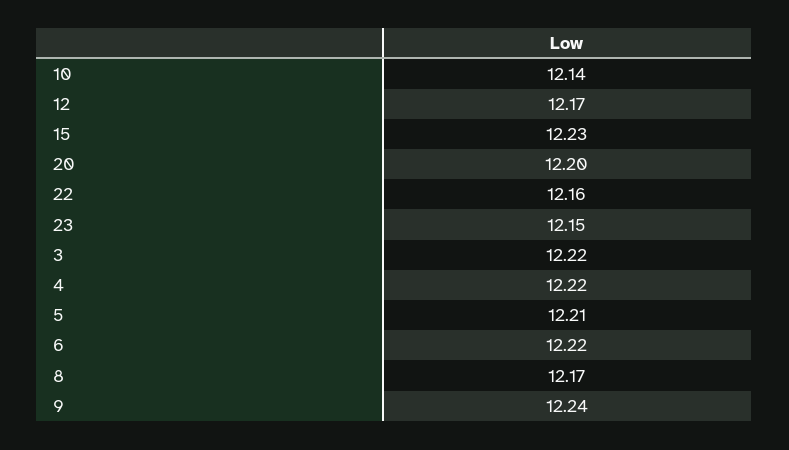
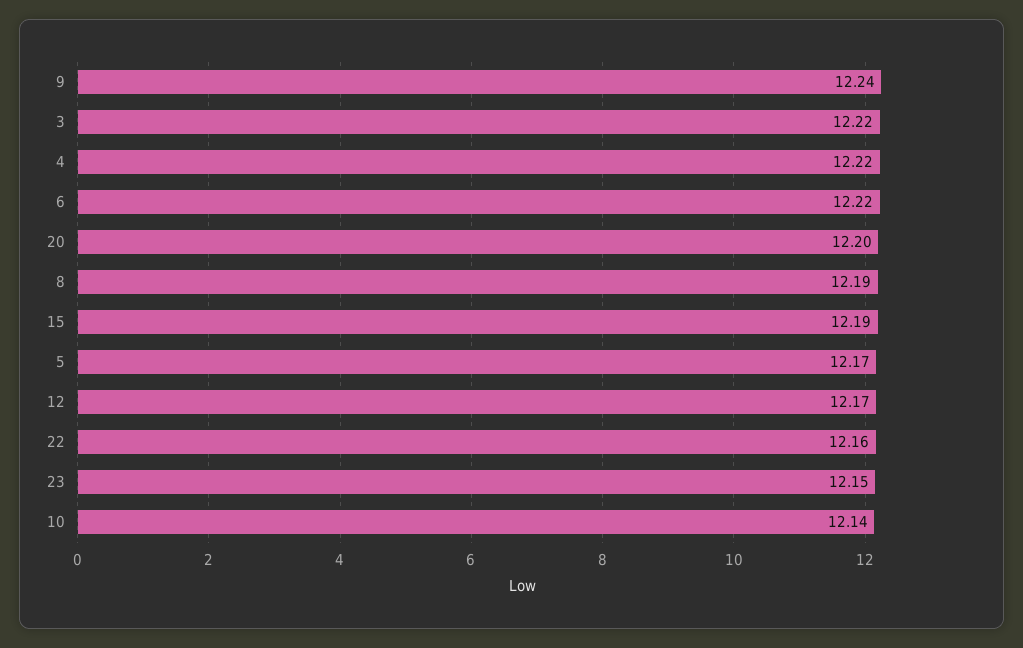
  {
    "10": 12.14,
    "12": 12.17,
-   "15": 12.23,
+   "15": 12.19,
    "20": 12.2,
    "22": 12.16,
    "23": 12.15,
    "3": 12.22,
    "4": 12.22,
-   "5": 12.21,
+   "5": 12.17,
    "6": 12.22,
-   "8": 12.17,
+   "8": 12.19,
    "9": 12.24
  }

